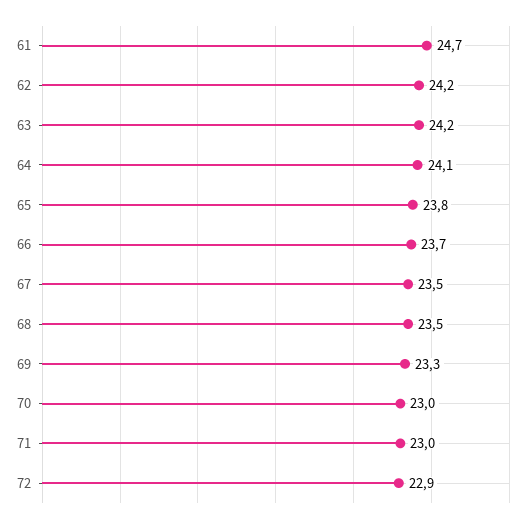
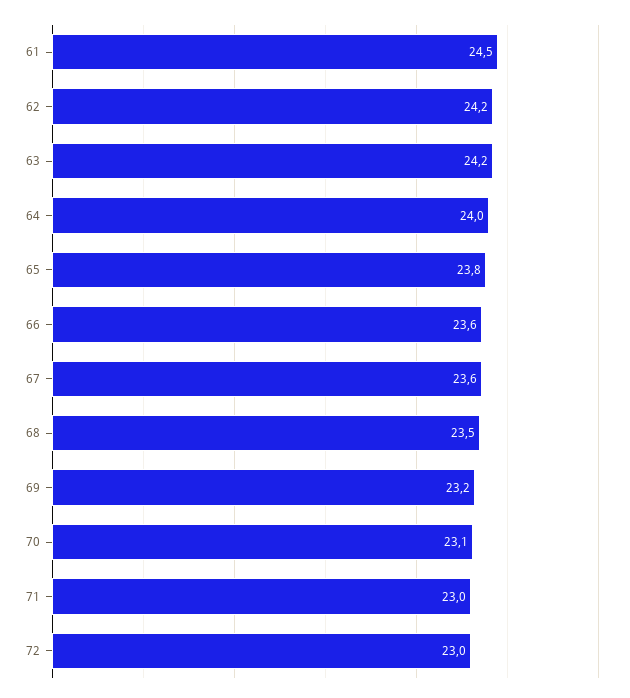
  {
-   "61": 24.7,
+   "61": 24.5,
    "62": 24.2,
    "63": 24.2,
-   "64": 24.1,
+   "64": 24,
    "65": 23.8,
-   "66": 23.7,
+   "66": 23.6,
-   "67": 23.5,
+   "67": 23.6,
    "68": 23.5,
-   "69": 23.3,
+   "69": 23.2,
-   "70": 23,
+   "70": 23.1,
    "71": 23,
-   "72": 22.9
+   "72": 23
  }

